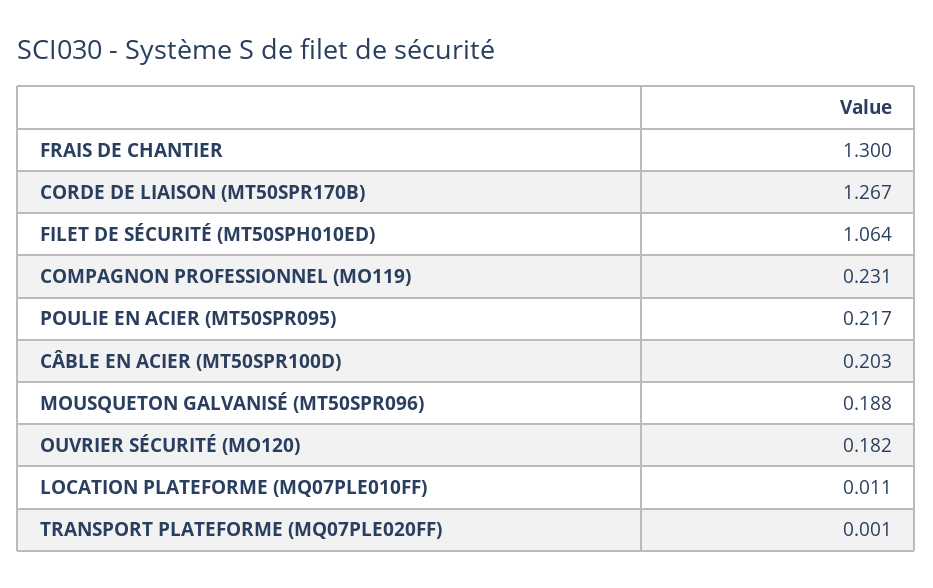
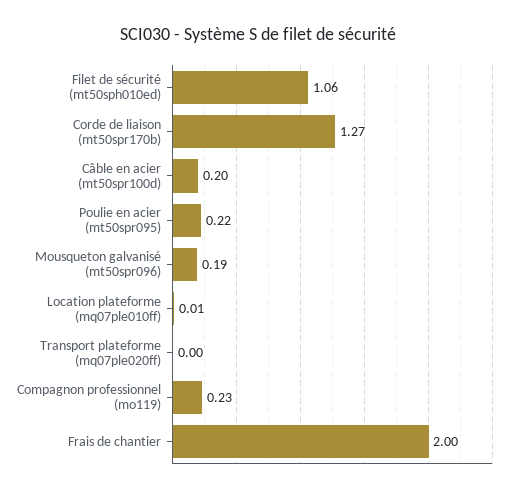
  {
-   "FRAIS DE CHANTIER": 1.3,
+   "FRAIS DE CHANTIER": 2,
    "CORDE DE LIAISON (MT50SPR170B)": 1.267,
    "FILET DE SÉCURITÉ (MT50SPH010ED)": 1.064,
    "COMPAGNON PROFESSIONNEL (MO119)": 0.231,
    "POULIE EN ACIER (MT50SPR095)": 0.217,
    "CÂBLE EN ACIER (MT50SPR100D)": 0.203,
    "MOUSQUETON GALVANISÉ (MT50SPR096)": 0.188,
-   "OUVRIER SÉCURITÉ (MO120)": 0.182,
    "LOCATION PLATEFORME (MQ07PLE010FF)": 0.011,
    "TRANSPORT PLATEFORME (MQ07PLE020FF)": 0.001
  }

